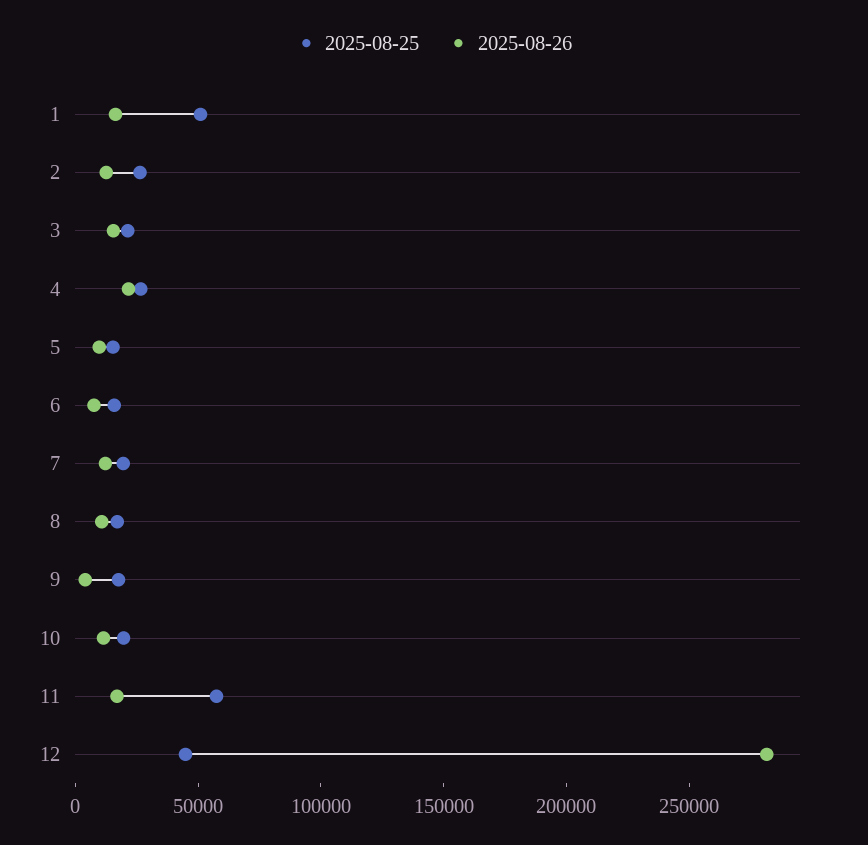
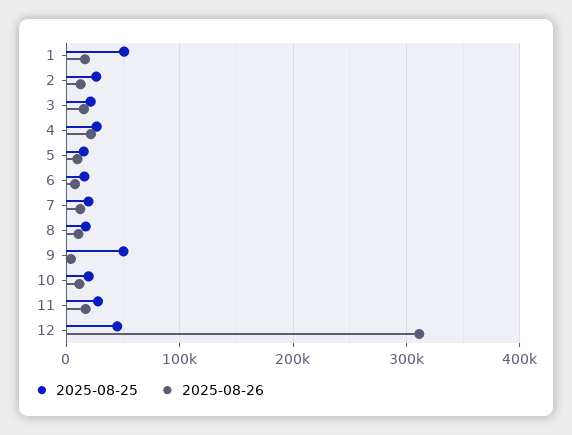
  {
    "2025-08-25": {
      "1": 50000,
      "2": 30000,
      "3": 20000,
      "4": 30000,
      "5": 20000,
      "6": 20000,
      "7": 20000,
      "8": 20000,
-     "9": 20000,
+     "9": 50000,
      "10": 20000,
-     "11": 60000,
+     "11": 30000,
      "12": 40000
    },
    "2025-08-26": {
      "1": 20000,
      "2": 10000,
      "3": 20000,
      "4": 20000,
      "5": 10000,
      "6": 10000,
      "7": 10000,
      "8": 10000,
      "9": 0,
      "10": 10000,
      "11": 20000,
-     "12": 280000
+     "12": 310000
    }
  }

